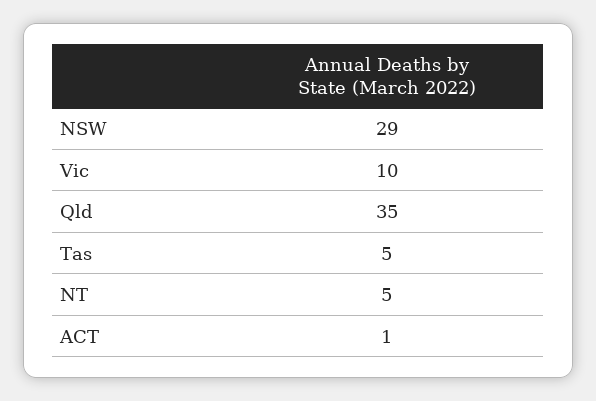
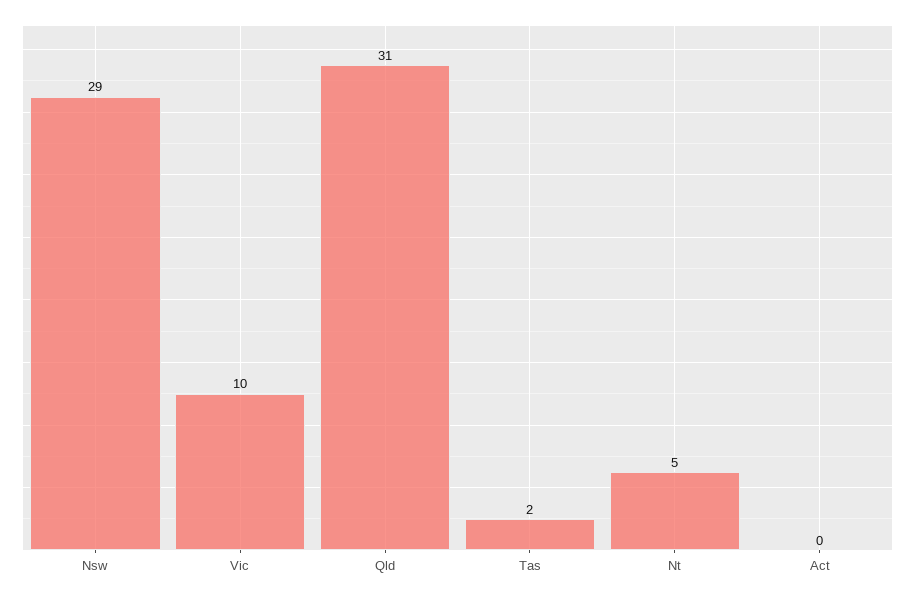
  {
    "NSW": 29,
    "Vic": 10,
-   "Qld": 35,
+   "Qld": 31,
-   "Tas": 5,
+   "Tas": 2,
    "NT": 5,
-   "ACT": 1
+   "ACT": 0
  }

